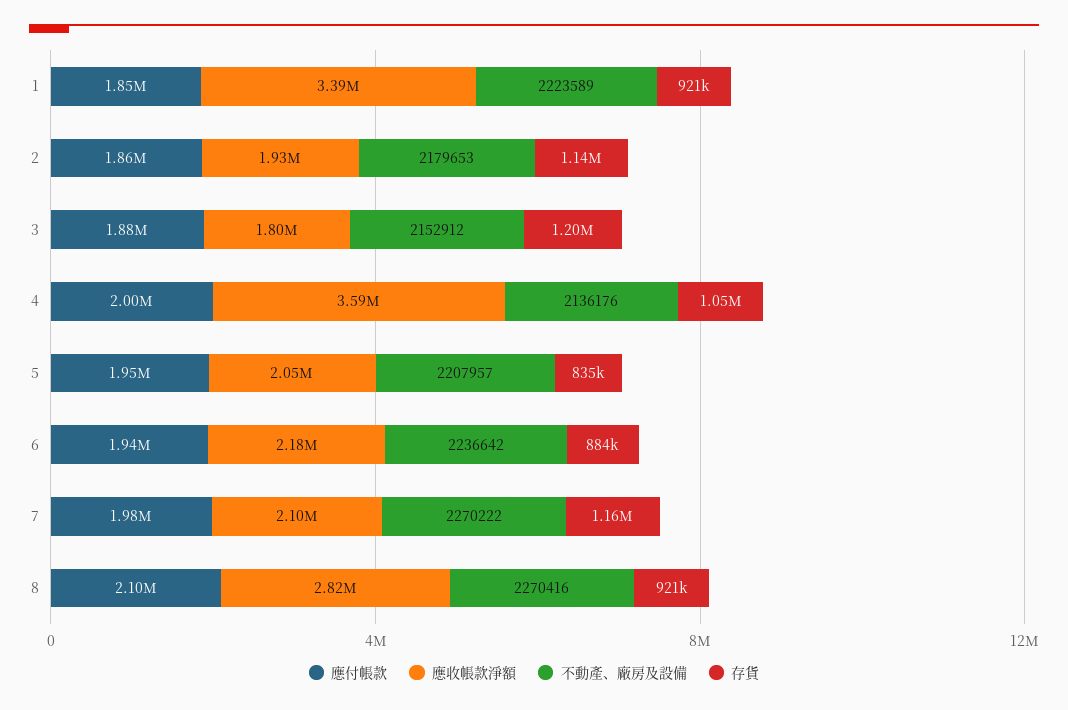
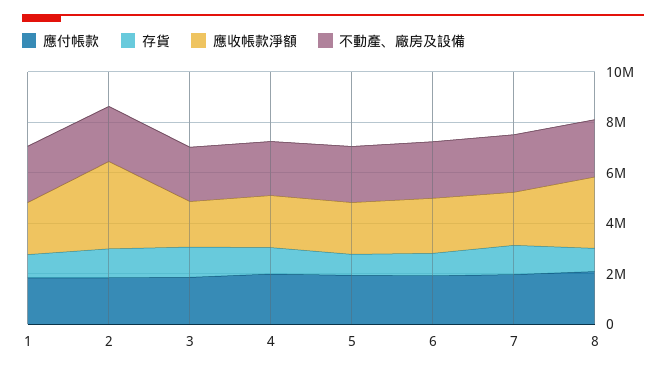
  {
    "應付帳款": {
      "1": 1850000,
      "2": 1860000,
      "3": 1880000,
      "4": 2000000,
      "5": 1950000,
      "6": 1940000,
      "7": 1980000,
      "8": 2100000
    },
    "應收帳款淨額": {
-     "1": 3390000,
+     "1": 2000000,
-     "2": 1930000,
+     "2": 3500000,
      "3": 1800000,
-     "4": 3590000,
+     "4": 2000000,
      "5": 2050000,
      "6": 2180000,
      "7": 2100000,
      "8": 2820000
    },
    "不動產、廠房及設備": {
      "1": 2223589,
      "2": 2179653,
      "3": 2152912,
      "4": 2136176,
      "5": 2207957,
      "6": 2236642,
      "7": 2270222,
      "8": 2270416
    },
    "存貨": {
      "1": 921000,
      "2": 1140000,
      "3": 1200000,
      "4": 1050000,
      "5": 835000,
      "6": 884000,
      "7": 1160000,
      "8": 921000
    }
  }

